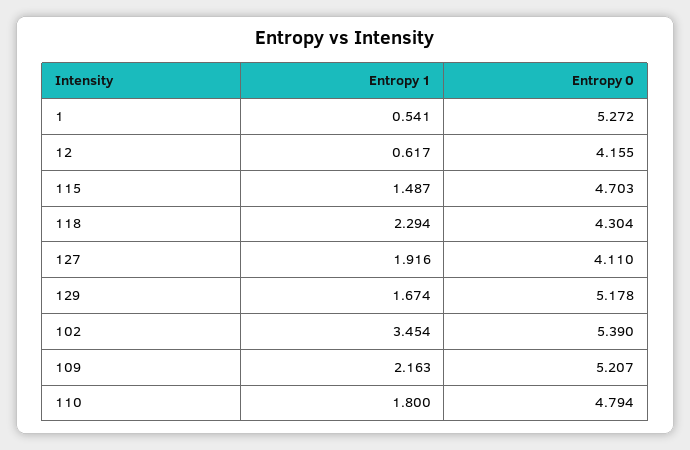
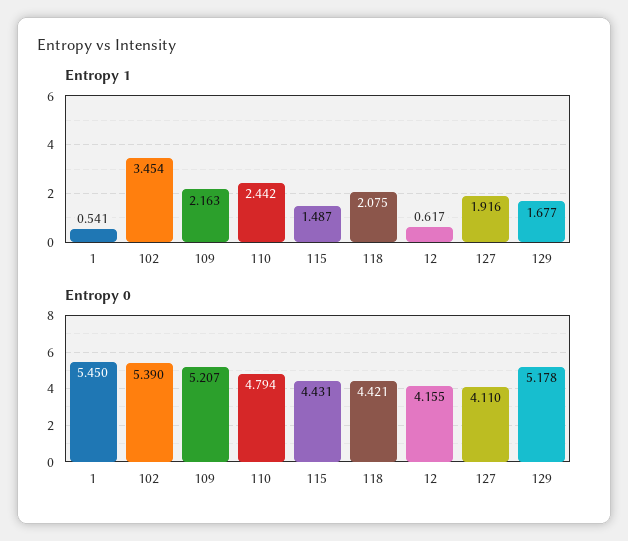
  {
    "Entropy 1": {
      "1": 0.541,
      "12": 0.617,
      "115": 1.487,
-     "118": 2.294,
+     "118": 2.075,
      "127": 1.916,
-     "129": 1.674,
+     "129": 1.677,
      "102": 3.454,
      "109": 2.163,
-     "110": 1.8
+     "110": 2.442
    },
    "Entropy 0": {
-     "1": 5.272,
+     "1": 5.45,
      "12": 4.155,
-     "115": 4.703,
+     "115": 4.431,
-     "118": 4.304,
+     "118": 4.421,
      "127": 4.11,
      "129": 5.178,
      "102": 5.39,
      "109": 5.207,
      "110": 4.794
    }
  }

